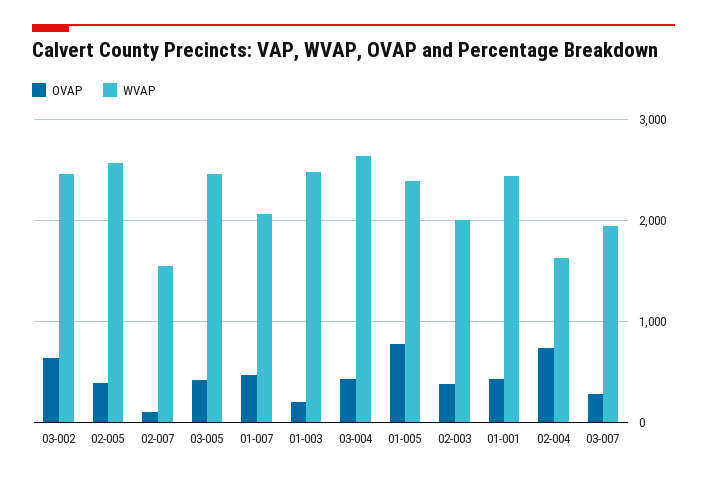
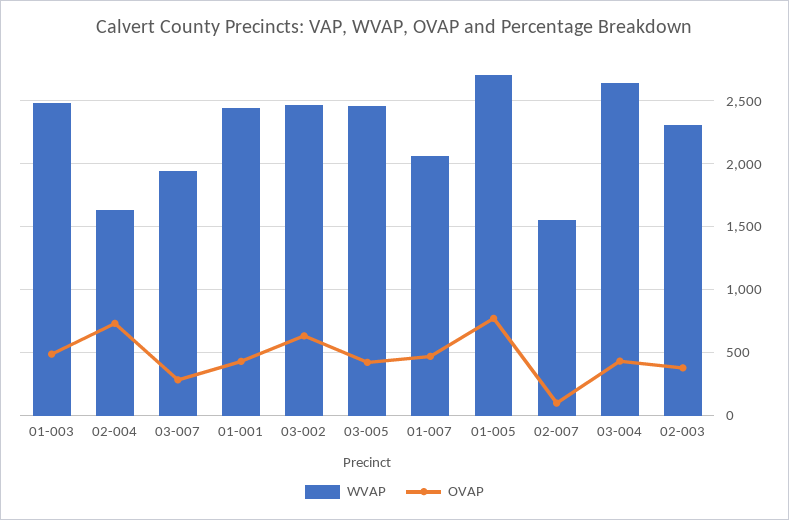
  {
    "OVAP": {
      "03-002": 650,
-     "02-005": 400,
      "02-007": 100,
      "03-005": 400,
      "01-007": 450,
-     "01-003": 200,
+     "01-003": 500,
      "03-004": 450,
      "01-005": 750,
      "02-003": 400,
      "01-001": 450,
      "02-004": 750,
      "03-007": 300
    },
    "WVAP": {
      "03-002": 2450,
-     "02-005": 2600,
      "02-007": 1550,
      "03-005": 2450,
      "01-007": 2050,
      "01-003": 2500,
      "03-004": 2650,
-     "01-005": 2400,
+     "01-005": 2700,
-     "02-003": 2000,
+     "02-003": 2300,
      "01-001": 2450,
      "02-004": 1650,
      "03-007": 1950
    }
  }

